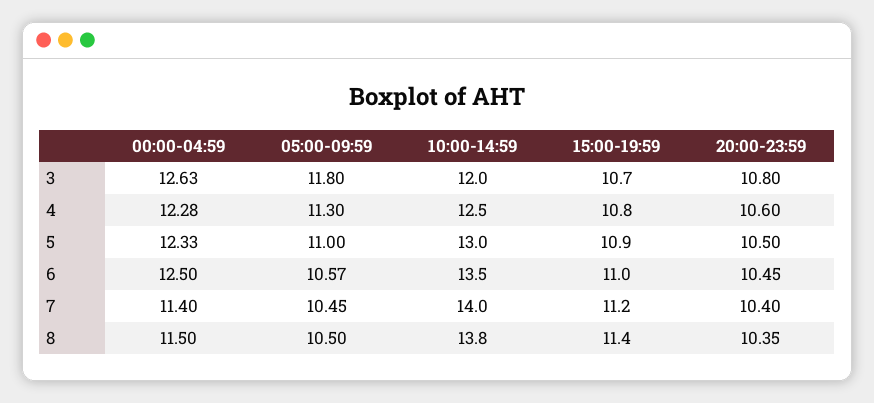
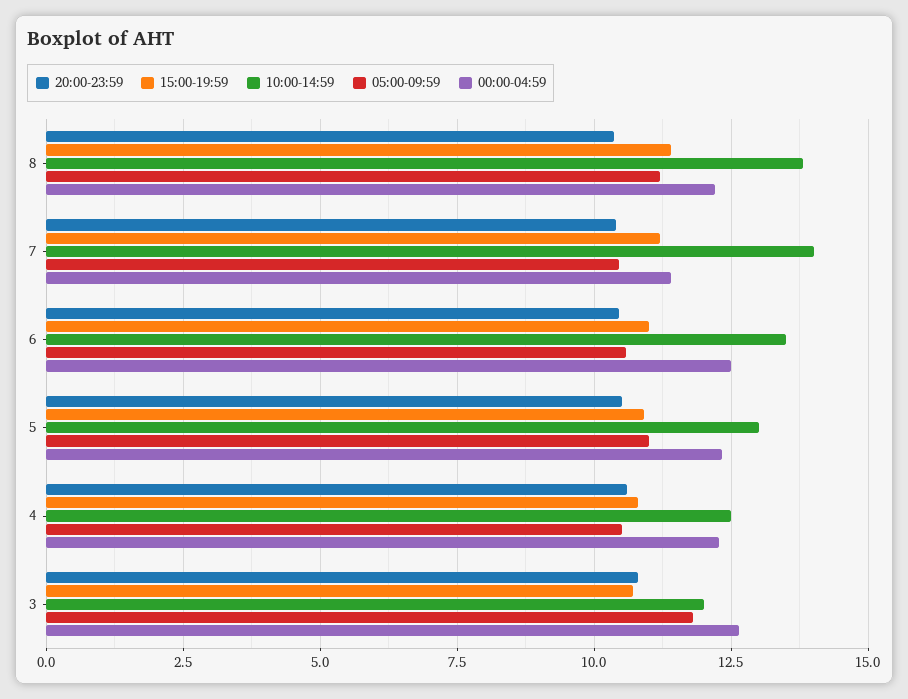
  {
    "00:00-04:59": {
      "3": 12.63,
      "4": 12.28,
      "5": 12.33,
      "6": 12.5,
      "7": 11.4,
-     "8": 11.5
+     "8": 12.25
    },
    "05:00-09:59": {
      "3": 11.8,
-     "4": 11.3,
+     "4": 10.5,
      "5": 11,
      "6": 10.57,
      "7": 10.45,
-     "8": 10.5
+     "8": 11.25
    },
    "10:00-14:59": {
      "3": 12,
      "4": 12.5,
      "5": 13,
      "6": 13.5,
      "7": 14,
      "8": 13.8
    },
    "15:00-19:59": {
      "3": 10.7,
      "4": 10.8,
      "5": 10.9,
      "6": 11,
      "7": 11.2,
      "8": 11.4
    },
    "20:00-23:59": {
      "3": 10.8,
      "4": 10.6,
      "5": 10.5,
      "6": 10.45,
      "7": 10.4,
      "8": 10.35
    }
  }

